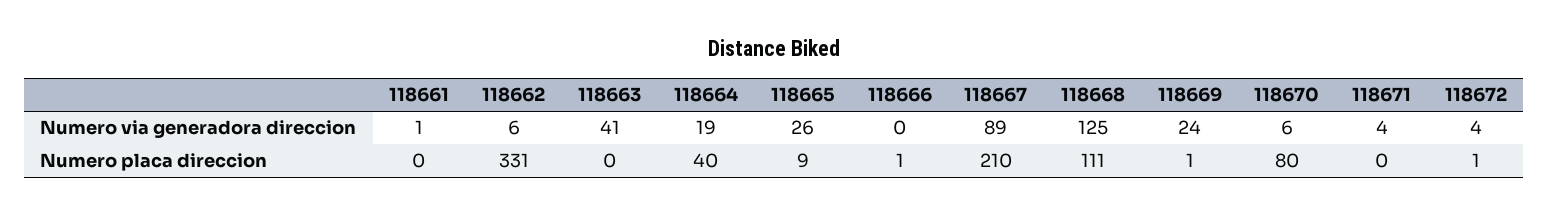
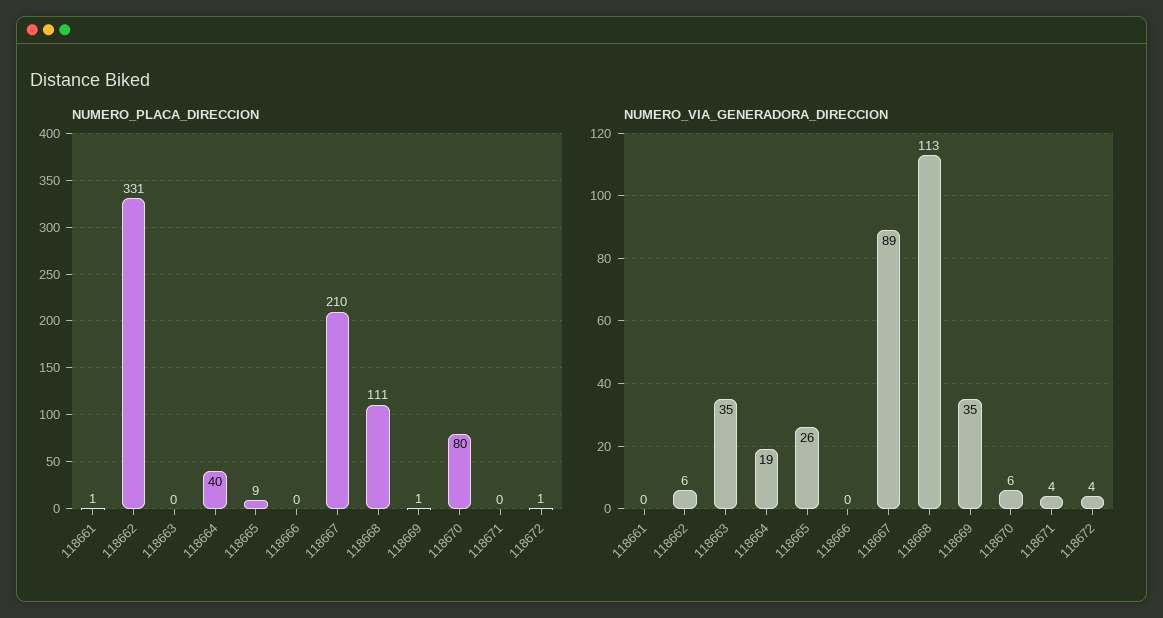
  {
    "Numero via generadora direccion": {
-     "118661": 1,
+     "118661": 0,
      "118662": 6,
-     "118663": 41,
+     "118663": 35,
      "118664": 19,
      "118665": 26,
      "118666": 0,
      "118667": 89,
-     "118668": 125,
+     "118668": 113,
-     "118669": 24,
+     "118669": 35,
      "118670": 6,
      "118671": 4,
      "118672": 4
    },
    "Numero placa direccion": {
-     "118661": 0,
+     "118661": 1,
      "118662": 331,
      "118663": 0,
      "118664": 40,
      "118665": 9,
-     "118666": 1,
+     "118666": 0,
      "118667": 210,
      "118668": 111,
      "118669": 1,
      "118670": 80,
      "118671": 0,
      "118672": 1
    }
  }

